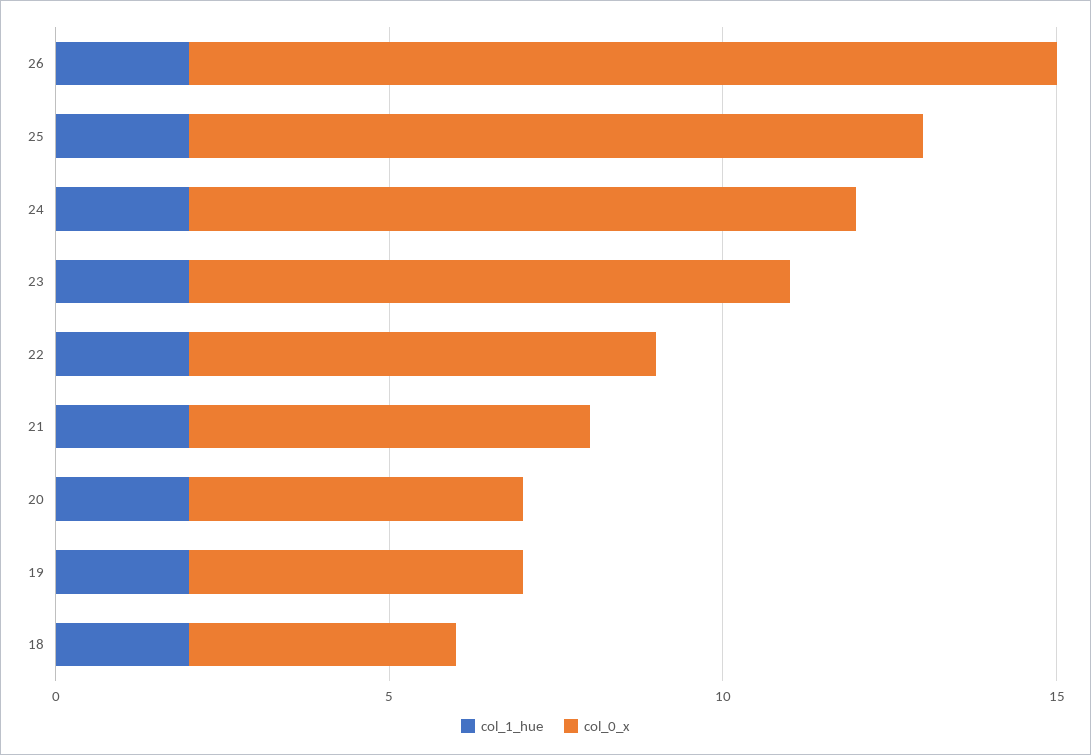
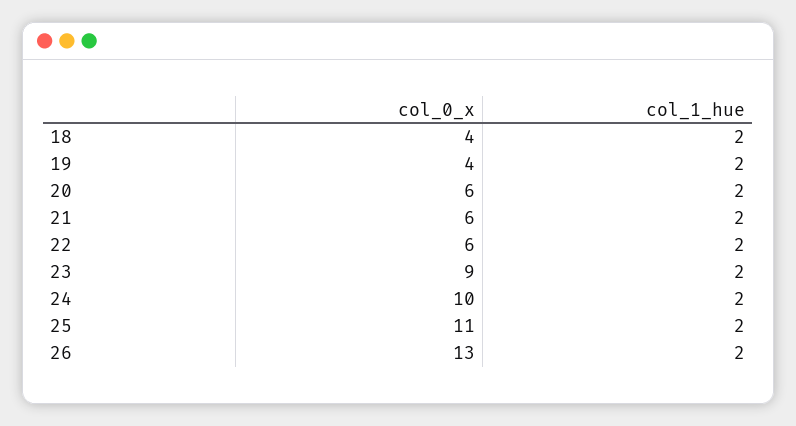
  {
    "col_1_hue": {
      "26": 2,
      "25": 2,
      "24": 2,
      "23": 2,
      "22": 2,
      "21": 2,
      "20": 2,
      "19": 2,
      "18": 2
    },
    "col_0_x": {
      "26": 13,
      "25": 11,
      "24": 10,
      "23": 9,
-     "22": 7,
+     "22": 6,
      "21": 6,
-     "20": 5,
+     "20": 6,
-     "19": 5,
+     "19": 4,
      "18": 4
    }
  }

